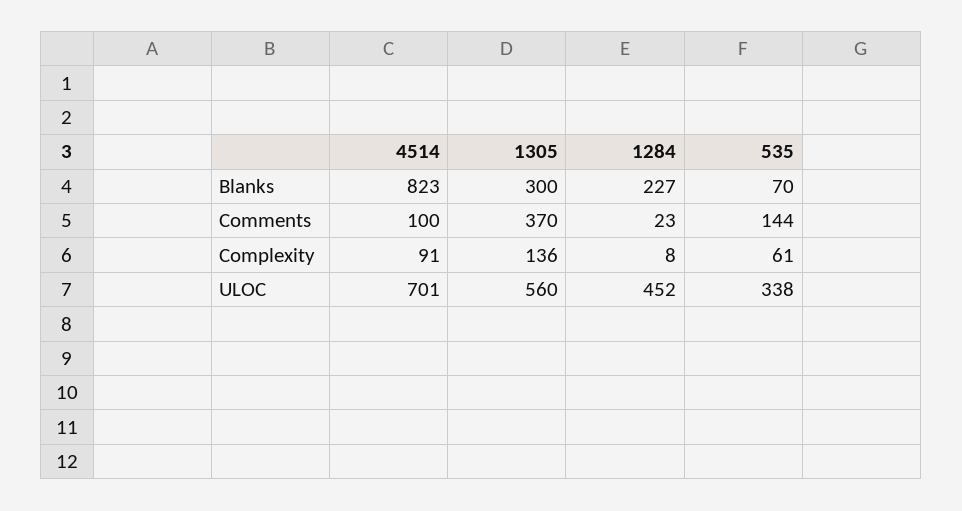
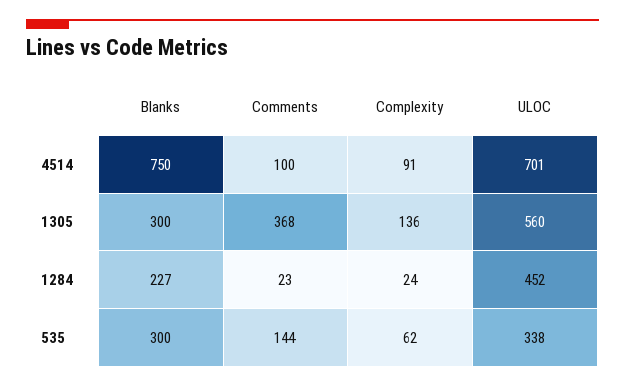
  {
    "4514": {
-     "Blanks": 823,
+     "Blanks": 750,
      "Comments": 100,
      "Complexity": 91,
      "ULOC": 701
    },
    "1305": {
      "Blanks": 300,
-     "Comments": 370,
+     "Comments": 368,
      "Complexity": 136,
      "ULOC": 560
    },
    "1284": {
      "Blanks": 227,
      "Comments": 23,
-     "Complexity": 8,
+     "Complexity": 24,
      "ULOC": 452
    },
    "535": {
-     "Blanks": 70,
+     "Blanks": 300,
      "Comments": 144,
-     "Complexity": 61,
+     "Complexity": 62,
      "ULOC": 338
    }
  }

